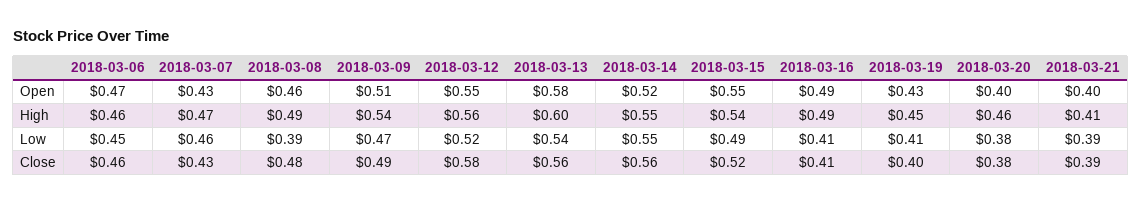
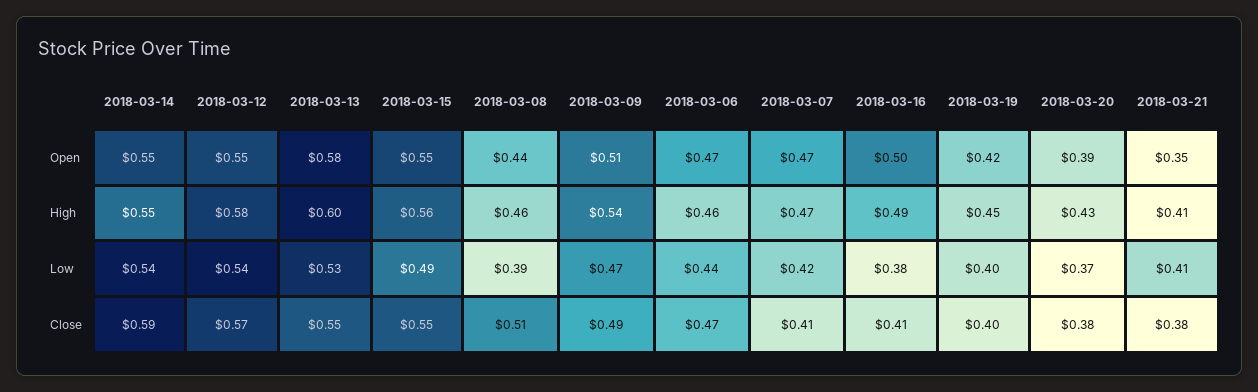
  {
    "2018-03-06": {
      "Open": 0.47,
      "High": 0.46,
-     "Low": 0.45,
+     "Low": 0.44,
-     "Close": 0.46
+     "Close": 0.47
    },
    "2018-03-07": {
-     "Open": 0.43,
+     "Open": 0.47,
      "High": 0.47,
-     "Low": 0.46,
+     "Low": 0.42,
-     "Close": 0.43
+     "Close": 0.41
    },
    "2018-03-08": {
-     "Open": 0.46,
+     "Open": 0.44,
-     "High": 0.49,
+     "High": 0.46,
      "Low": 0.39,
-     "Close": 0.48
+     "Close": 0.51
    },
    "2018-03-09": {
      "Open": 0.51,
      "High": 0.54,
      "Low": 0.47,
      "Close": 0.49
    },
    "2018-03-12": {
      "Open": 0.55,
-     "High": 0.56,
+     "High": 0.58,
-     "Low": 0.52,
+     "Low": 0.54,
-     "Close": 0.58
+     "Close": 0.57
    },
    "2018-03-13": {
      "Open": 0.58,
      "High": 0.6,
-     "Low": 0.54,
+     "Low": 0.53,
-     "Close": 0.56
+     "Close": 0.55
    },
    "2018-03-14": {
-     "Open": 0.52,
+     "Open": 0.55,
      "High": 0.55,
-     "Low": 0.55,
+     "Low": 0.54,
-     "Close": 0.56
+     "Close": 0.59
    },
    "2018-03-15": {
      "Open": 0.55,
-     "High": 0.54,
+     "High": 0.56,
      "Low": 0.49,
-     "Close": 0.52
+     "Close": 0.55
    },
    "2018-03-16": {
-     "Open": 0.49,
+     "Open": 0.5,
      "High": 0.49,
-     "Low": 0.41,
+     "Low": 0.38,
      "Close": 0.41
    },
    "2018-03-19": {
-     "Open": 0.43,
+     "Open": 0.42,
      "High": 0.45,
-     "Low": 0.41,
+     "Low": 0.4,
      "Close": 0.4
    },
    "2018-03-20": {
-     "Open": 0.4,
+     "Open": 0.39,
-     "High": 0.46,
+     "High": 0.43,
-     "Low": 0.38,
+     "Low": 0.37,
      "Close": 0.38
    },
    "2018-03-21": {
-     "Open": 0.4,
+     "Open": 0.35,
      "High": 0.41,
-     "Low": 0.39,
+     "Low": 0.41,
-     "Close": 0.39
+     "Close": 0.38
    }
  }

